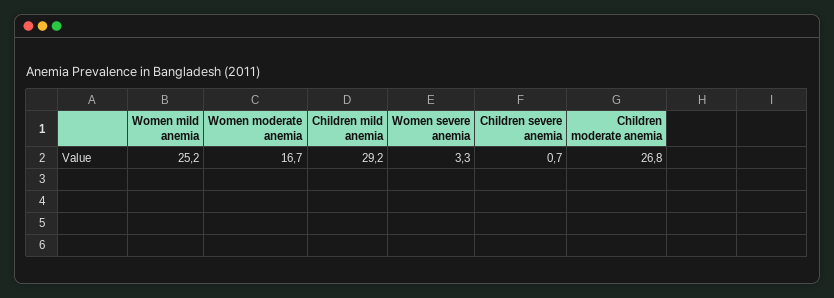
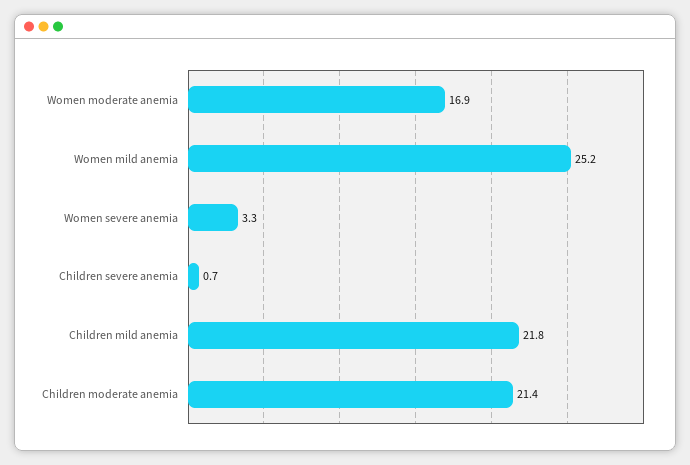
  {
    "Women mild anemia": 25.2,
-   "Women moderate anemia": 16.7,
+   "Women moderate anemia": 16.9,
-   "Children mild anemia": 29.2,
+   "Children mild anemia": 21.8,
    "Women severe anemia": 3.3,
    "Children severe anemia": 0.7,
-   "Children moderate anemia": 26.8
+   "Children moderate anemia": 21.4
  }

